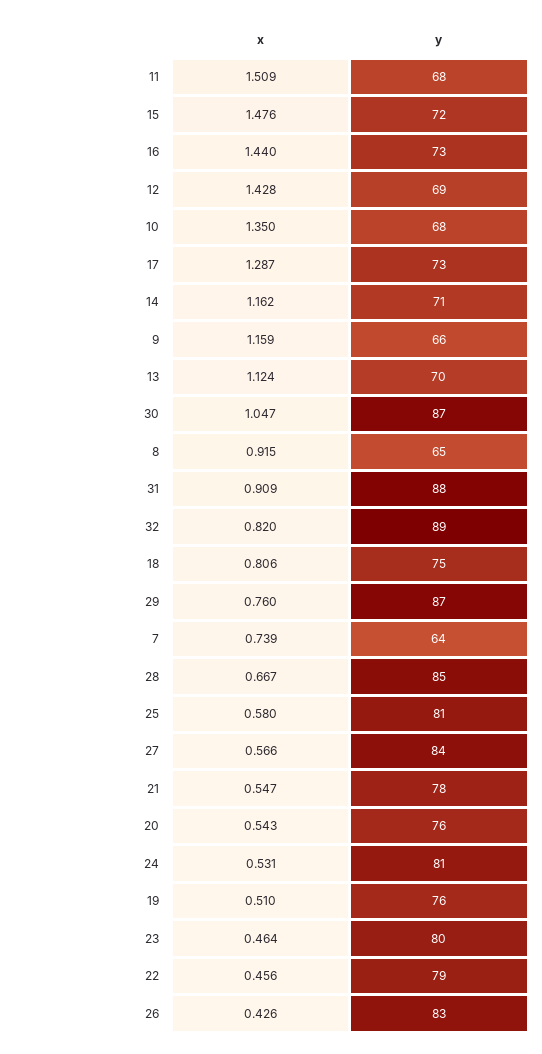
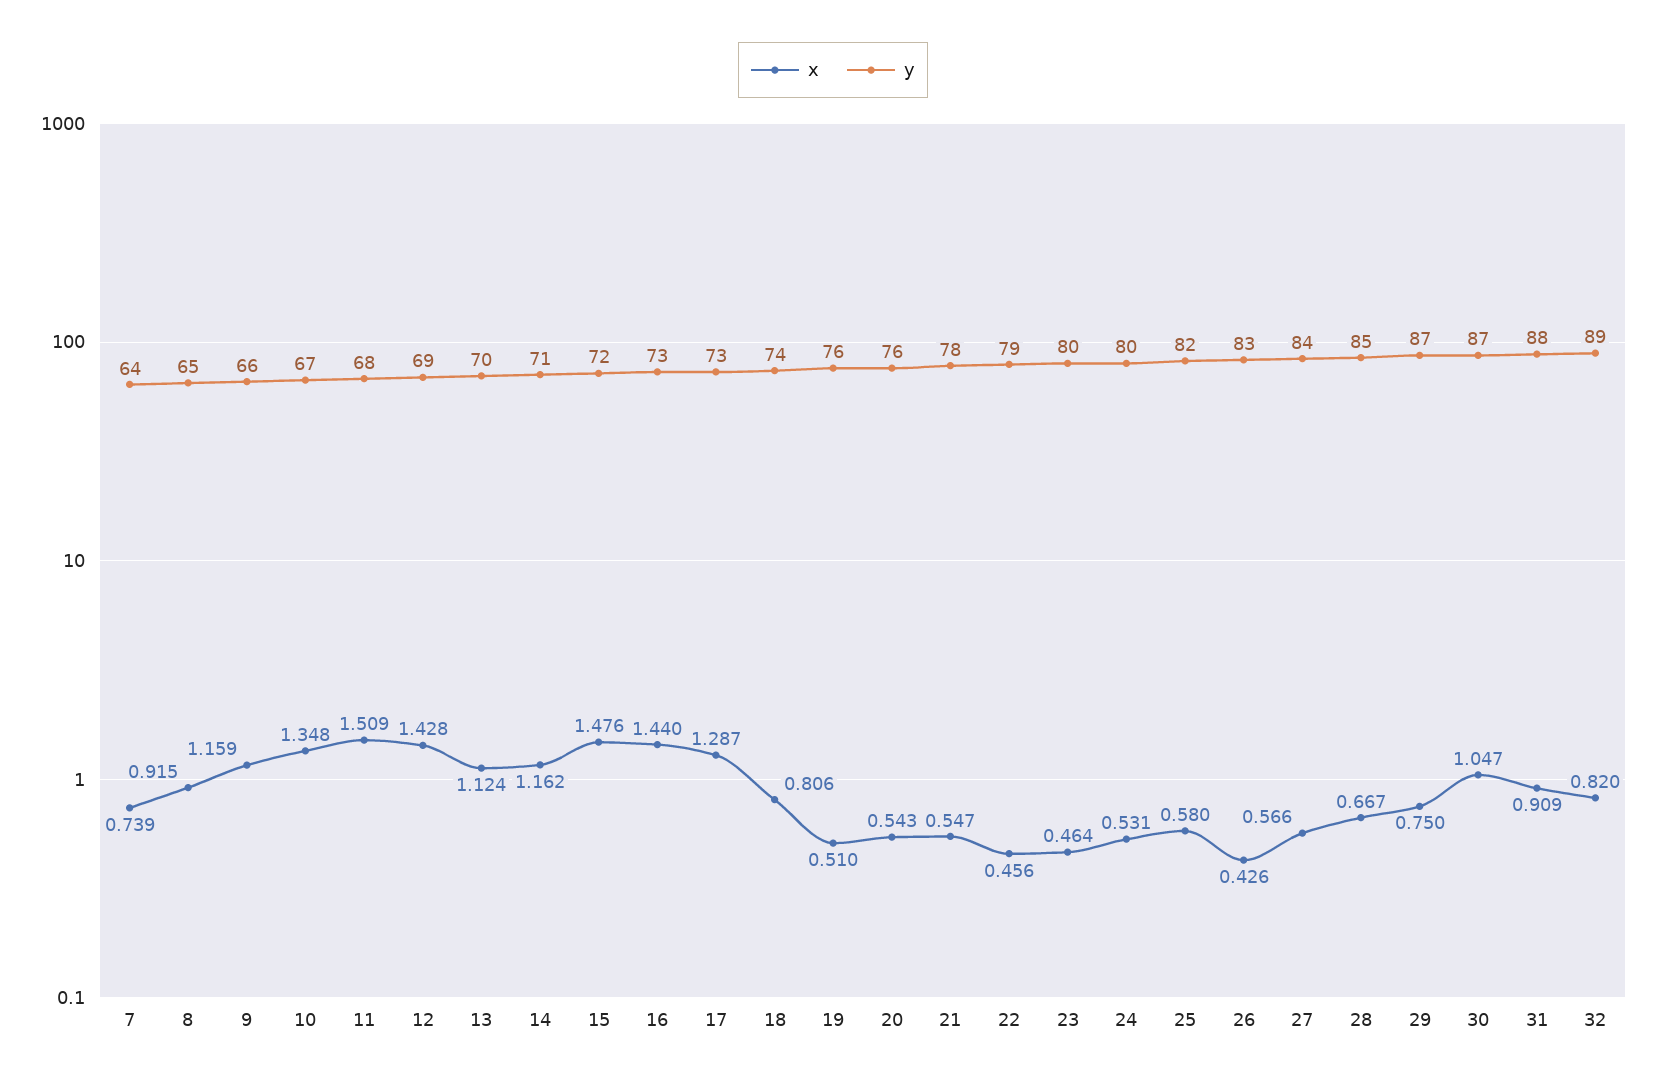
  {
    "x": {
      "11": 1.509,
      "15": 1.476,
      "16": 1.44,
      "12": 1.428,
-     "10": 1.35,
+     "10": 1.348,
      "17": 1.287,
      "14": 1.162,
      "9": 1.159,
      "13": 1.124,
      "30": 1.047,
      "8": 0.915,
      "31": 0.909,
      "32": 0.82,
      "18": 0.806,
-     "29": 0.76,
+     "29": 0.75,
      "7": 0.739,
      "28": 0.667,
      "25": 0.58,
      "27": 0.566,
      "21": 0.547,
      "20": 0.543,
      "24": 0.531,
      "19": 0.51,
      "23": 0.464,
      "22": 0.456,
      "26": 0.426
    },
    "y": {
      "11": 68,
      "15": 72,
      "16": 73,
      "12": 69,
-     "10": 68,
+     "10": 67,
      "17": 73,
      "14": 71,
      "9": 66,
      "13": 70,
      "30": 87,
      "8": 65,
      "31": 88,
      "32": 89,
-     "18": 75,
+     "18": 74,
      "29": 87,
      "7": 64,
      "28": 85,
-     "25": 81,
+     "25": 82,
      "27": 84,
      "21": 78,
      "20": 76,
-     "24": 81,
+     "24": 80,
      "19": 76,
      "23": 80,
      "22": 79,
      "26": 83
    }
  }

